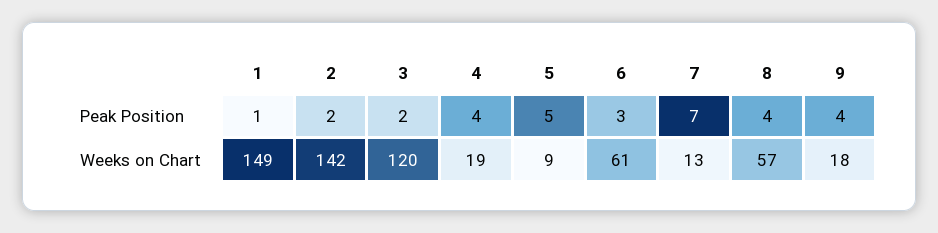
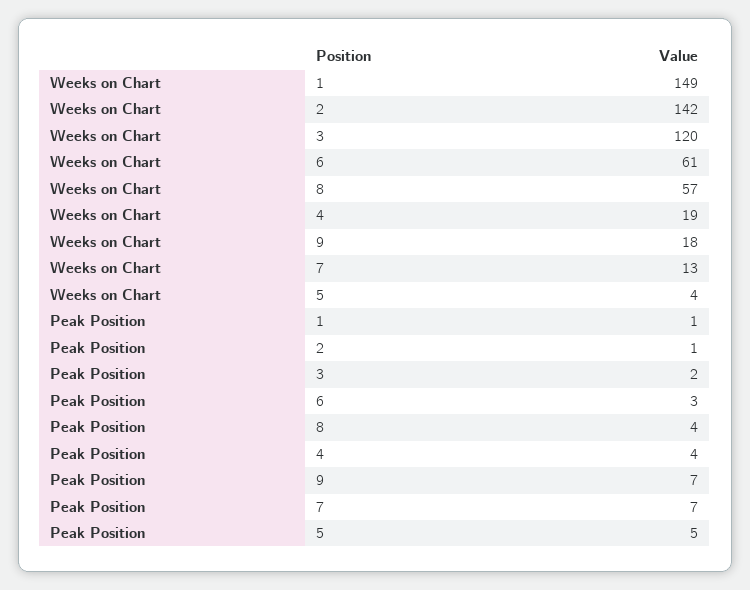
  {
    "1": {
      "Peak Position": 1,
      "Weeks on Chart": 149
    },
    "2": {
-     "Peak Position": 2,
+     "Peak Position": 1,
      "Weeks on Chart": 142
    },
    "3": {
      "Peak Position": 2,
      "Weeks on Chart": 120
    },
    "4": {
      "Peak Position": 4,
      "Weeks on Chart": 19
    },
    "5": {
      "Peak Position": 5,
-     "Weeks on Chart": 9
+     "Weeks on Chart": 4
    },
    "6": {
      "Peak Position": 3,
      "Weeks on Chart": 61
    },
    "7": {
      "Peak Position": 7,
      "Weeks on Chart": 13
    },
    "8": {
      "Peak Position": 4,
      "Weeks on Chart": 57
    },
    "9": {
-     "Peak Position": 4,
+     "Peak Position": 7,
      "Weeks on Chart": 18
    }
  }

